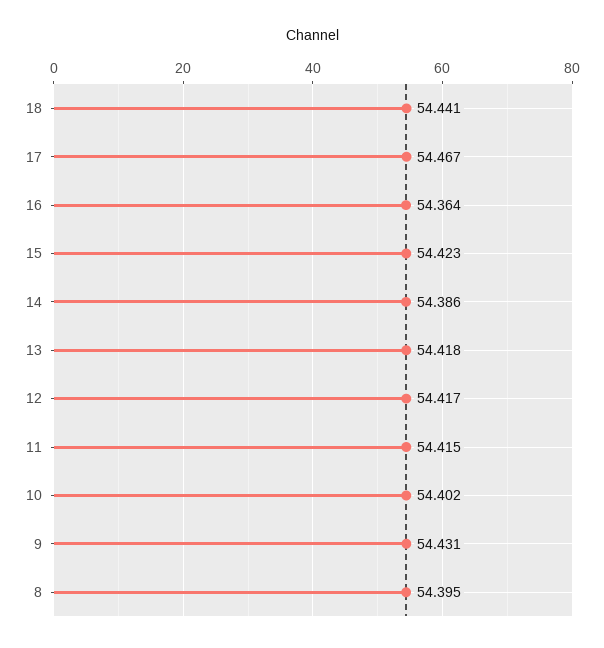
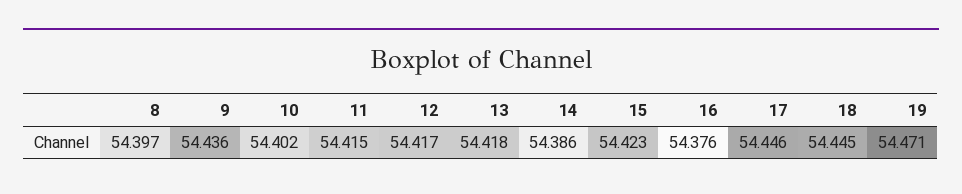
  {
-   "18": 54.441,
+   "18": 54.445,
-   "17": 54.467,
+   "17": 54.446,
-   "16": 54.364,
+   "16": 54.376,
    "15": 54.423,
    "14": 54.386,
    "13": 54.418,
    "12": 54.417,
    "11": 54.415,
    "10": 54.402,
-   "9": 54.431,
+   "9": 54.436,
-   "8": 54.395
+   "8": 54.397,
+   "19": 54.471
  }

